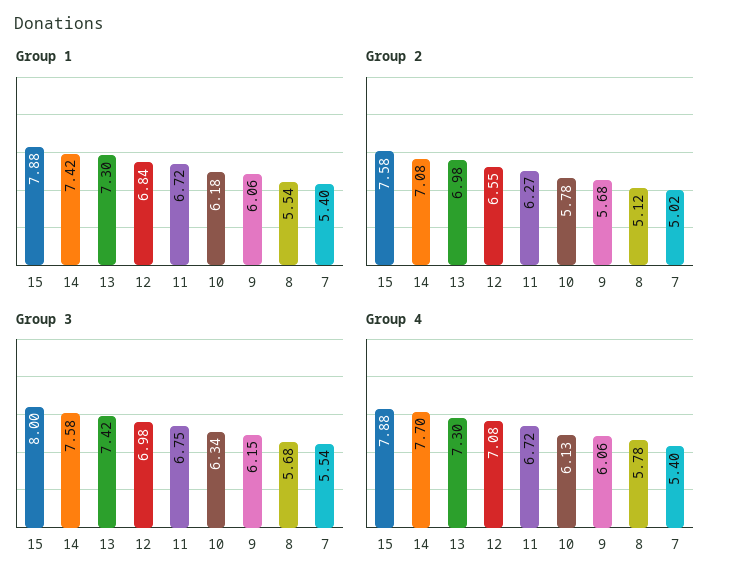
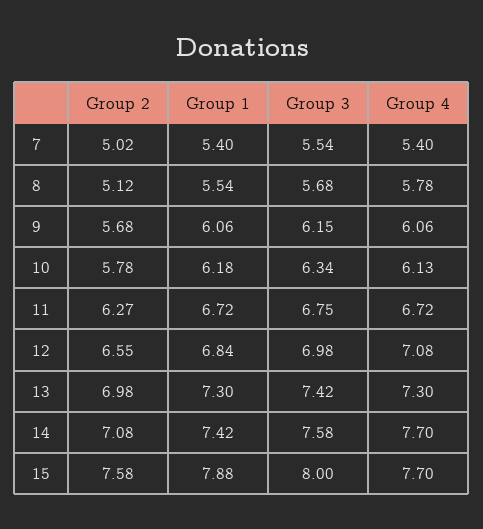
  {
    "Group 1": {
      "15": 7.88,
      "14": 7.42,
      "13": 7.3,
      "12": 6.84,
      "11": 6.72,
      "10": 6.18,
      "9": 6.06,
      "8": 5.54,
      "7": 5.4
    },
    "Group 2": {
      "15": 7.58,
      "14": 7.08,
      "13": 6.98,
      "12": 6.55,
      "11": 6.27,
      "10": 5.78,
      "9": 5.68,
      "8": 5.12,
      "7": 5.02
    },
    "Group 3": {
      "15": 8,
      "14": 7.58,
      "13": 7.42,
      "12": 6.98,
      "11": 6.75,
      "10": 6.34,
      "9": 6.15,
      "8": 5.68,
      "7": 5.54
    },
    "Group 4": {
-     "15": 7.88,
+     "15": 7.7,
      "14": 7.7,
      "13": 7.3,
      "12": 7.08,
      "11": 6.72,
      "10": 6.13,
      "9": 6.06,
      "8": 5.78,
      "7": 5.4
    }
  }

